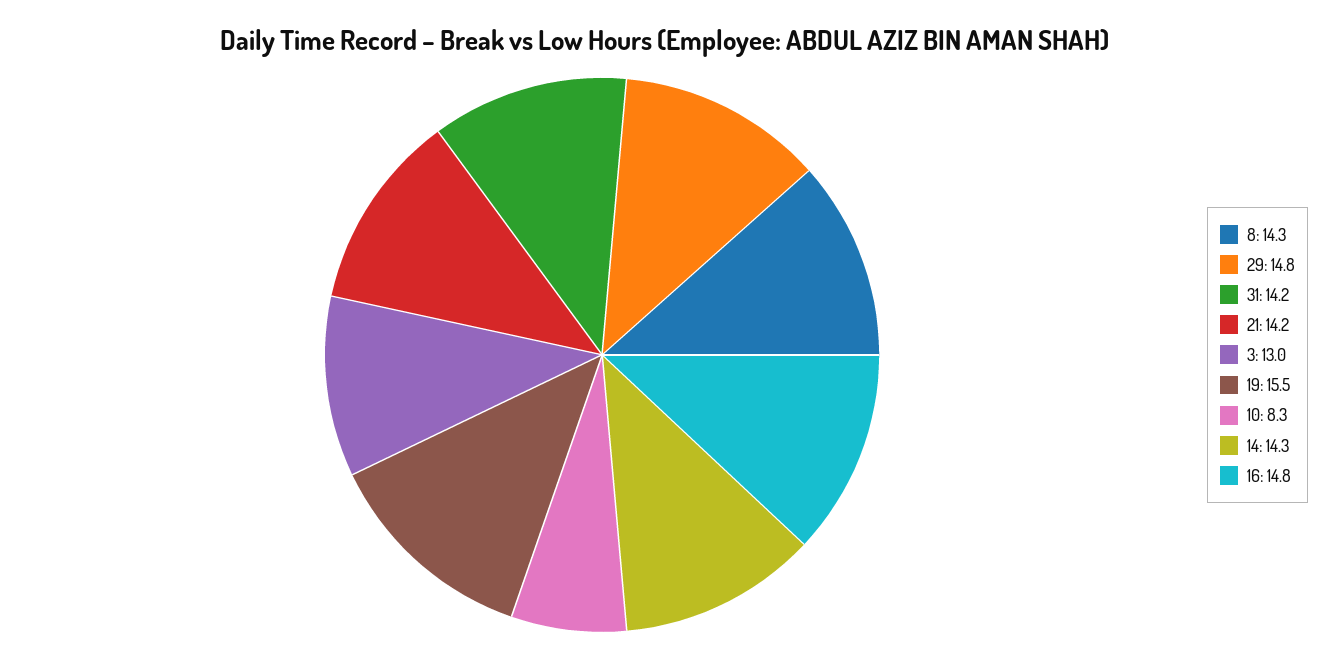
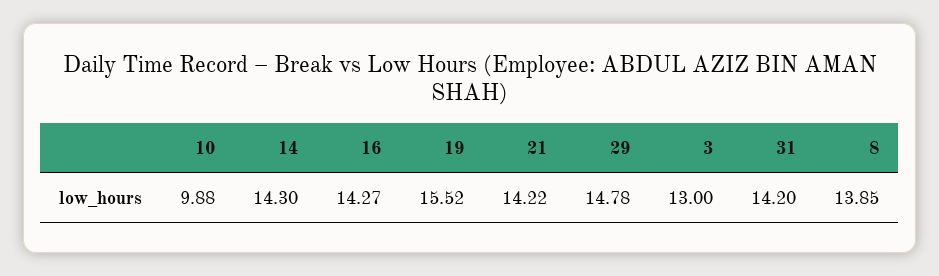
  {
-   "8": 14.3,
+   "8": 13.85,
    "29": 14.78,
    "31": 14.2,
    "21": 14.22,
    "3": 13,
    "19": 15.52,
-   "10": 8.3,
+   "10": 9.88,
    "14": 14.3,
-   "16": 14.8
+   "16": 14.27
  }

